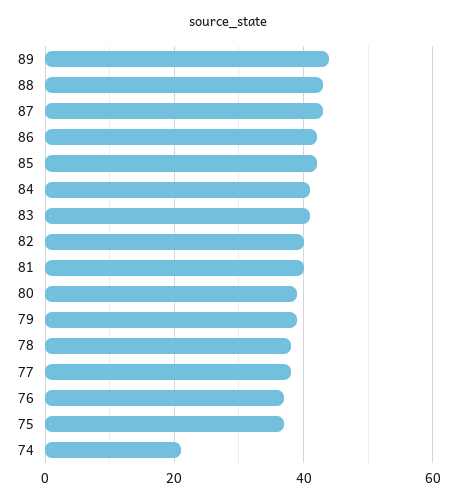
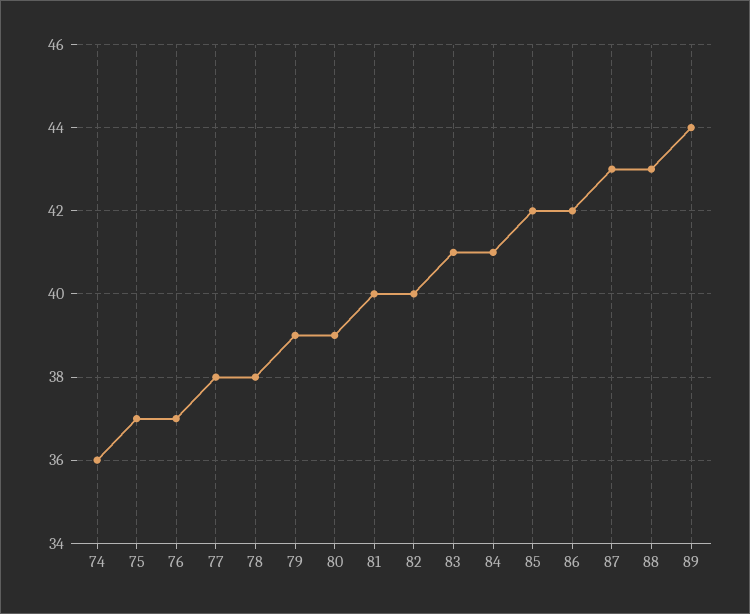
  {
    "89": 44,
    "88": 43,
    "87": 43,
    "86": 42,
    "85": 42,
    "84": 41,
    "83": 41,
    "82": 40,
    "81": 40,
    "80": 39,
    "79": 39,
    "78": 38,
    "77": 38,
    "76": 37,
    "75": 37,
-   "74": 20
+   "74": 36
  }

